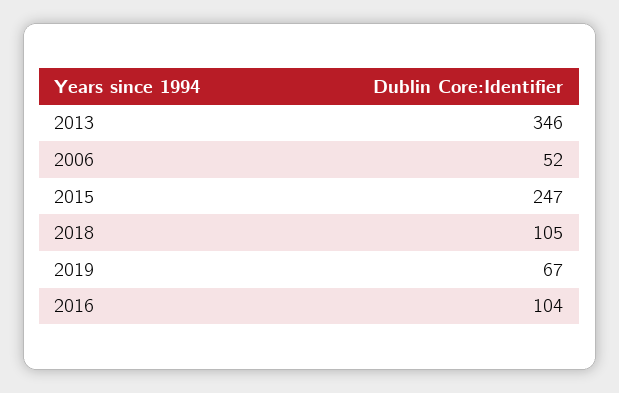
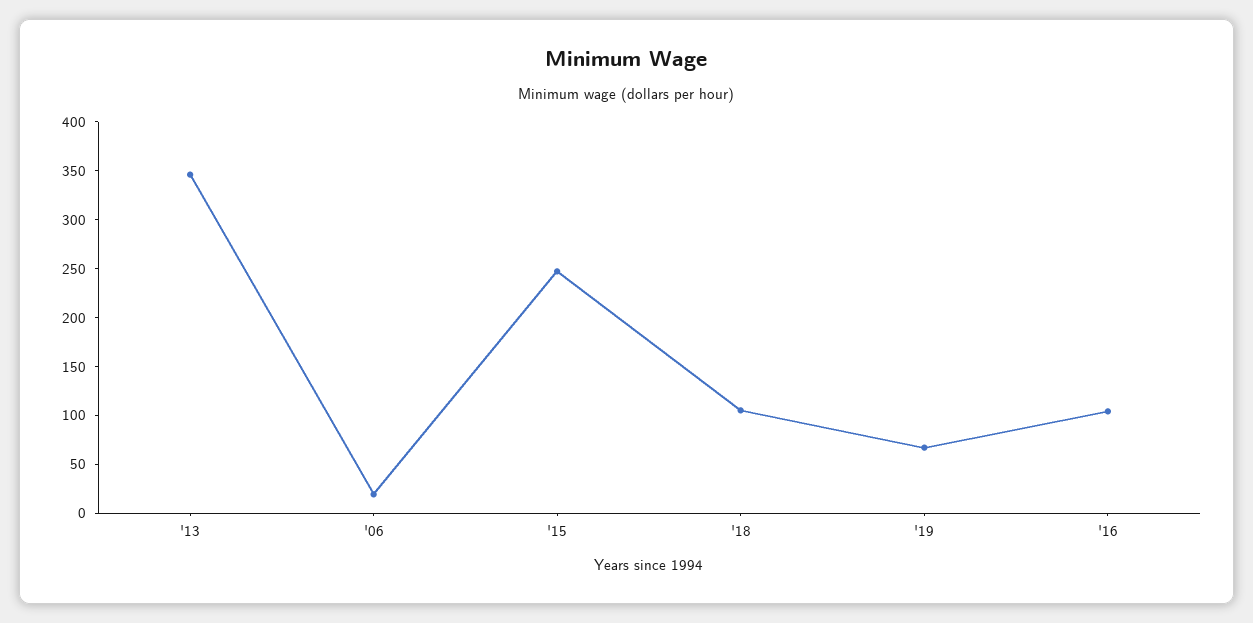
  {
    "2013": 346,
-   "2006": 52,
+   "2006": 20,
    "2015": 247,
    "2018": 105,
    "2019": 67,
    "2016": 104
  }

